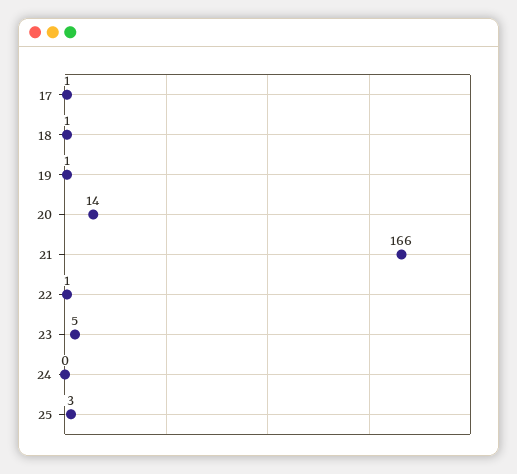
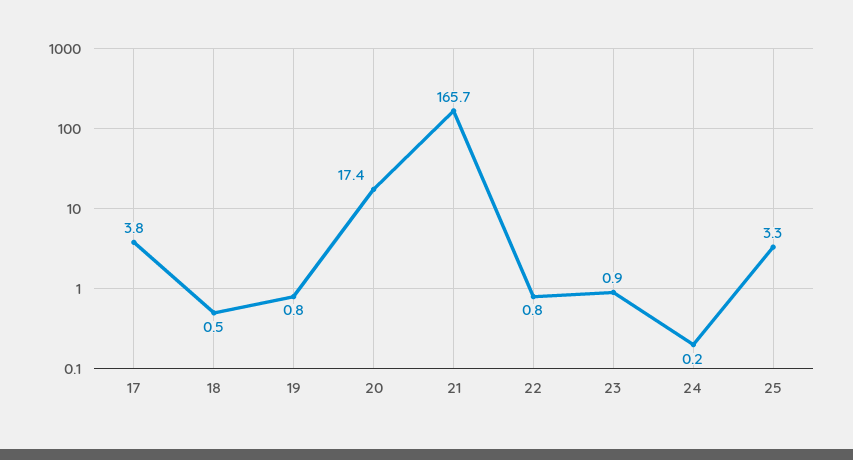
  {
-   "17": 1,
+   "17": 3.8,
    "18": 0.5,
    "19": 0.8,
-   "20": 14,
+   "20": 17.4,
    "21": 165.7,
    "22": 0.8,
-   "23": 5,
+   "23": 0.9,
    "24": 0.2,
    "25": 3.3
  }

